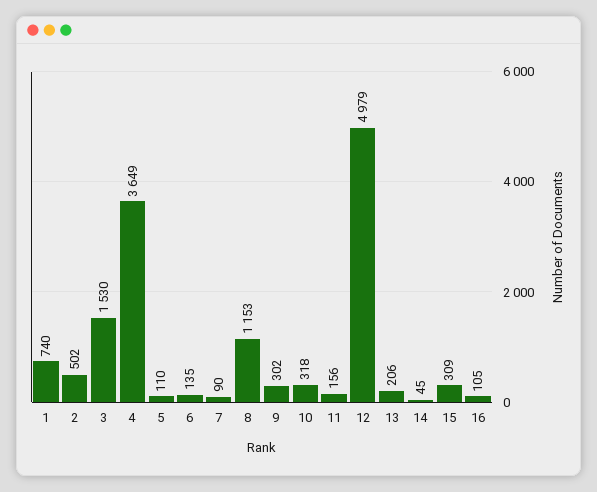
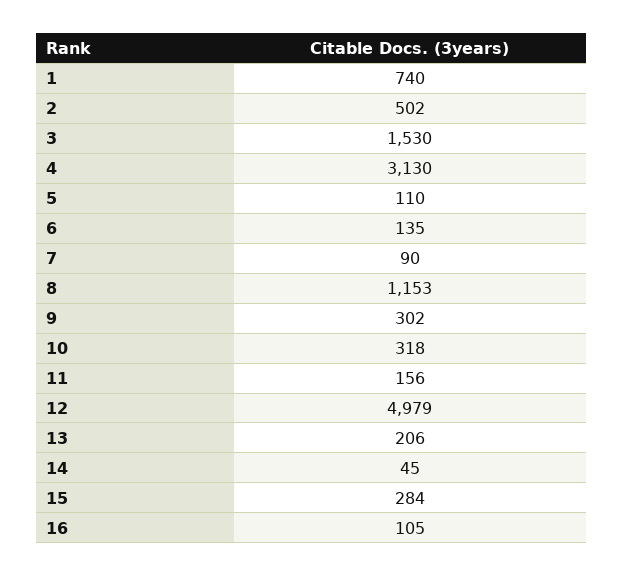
  {
    "1": 740,
    "2": 502,
    "3": 1530,
-   "4": 3649,
+   "4": 3130,
    "5": 110,
    "6": 135,
    "7": 90,
    "8": 1153,
    "9": 302,
    "10": 318,
    "11": 156,
    "12": 4979,
    "13": 206,
    "14": 45,
-   "15": 309,
+   "15": 284,
    "16": 105
  }

